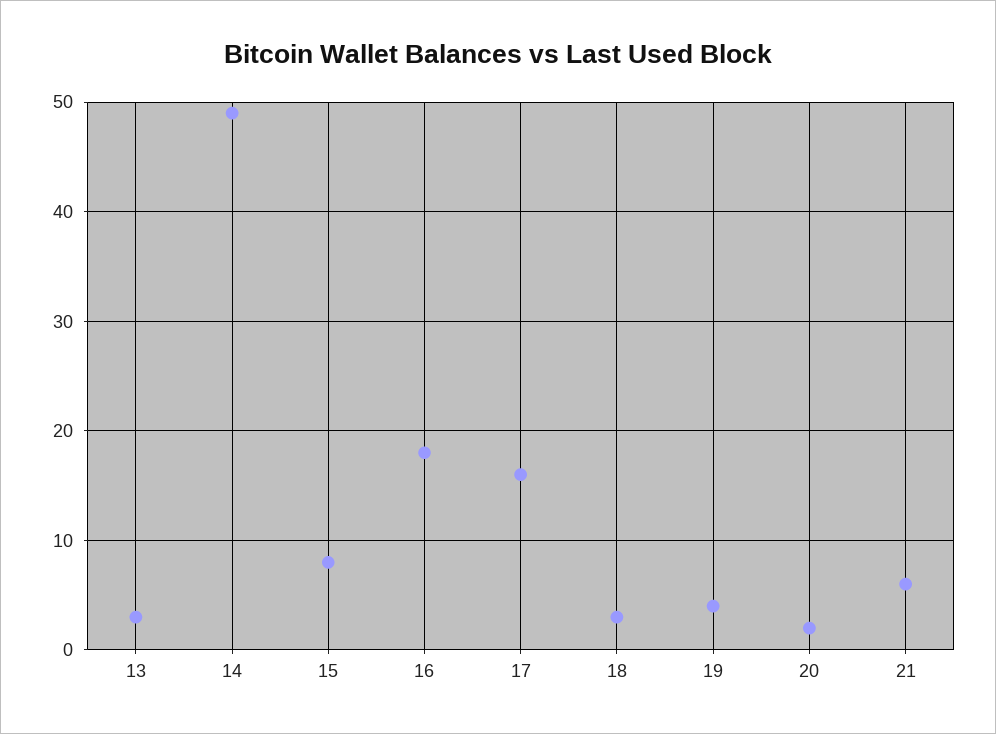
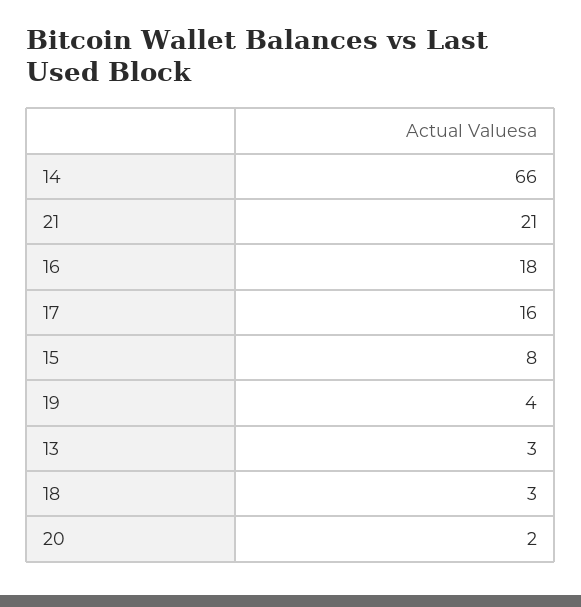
  {
    "13": 3,
-   "14": 49,
+   "14": 66,
    "15": 8,
    "16": 18,
    "17": 16,
    "18": 3,
    "19": 4,
    "20": 2,
-   "21": 6
+   "21": 21
  }

